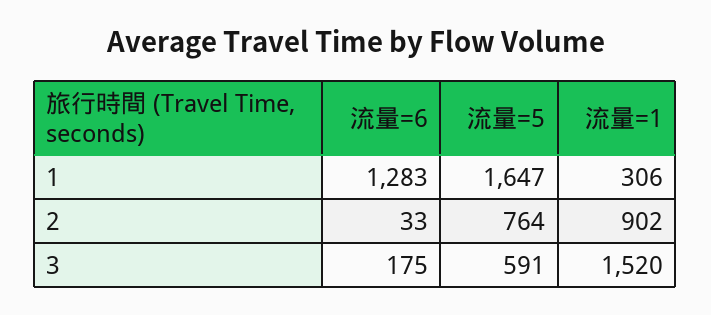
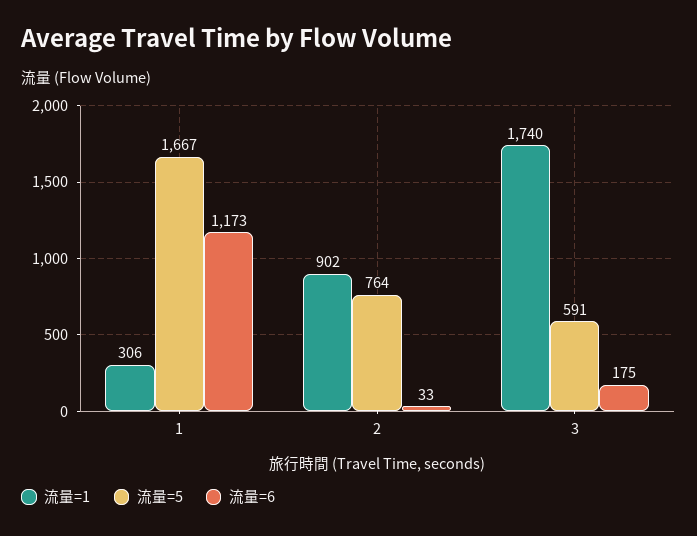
  {
    "流量=6": {
-     "1": 1283,
+     "1": 1173,
      "2": 33,
      "3": 175
    },
    "流量=5": {
-     "1": 1647,
+     "1": 1667,
      "2": 764,
      "3": 591
    },
    "流量=1": {
      "1": 306,
      "2": 902,
-     "3": 1520
+     "3": 1740
    }
  }

